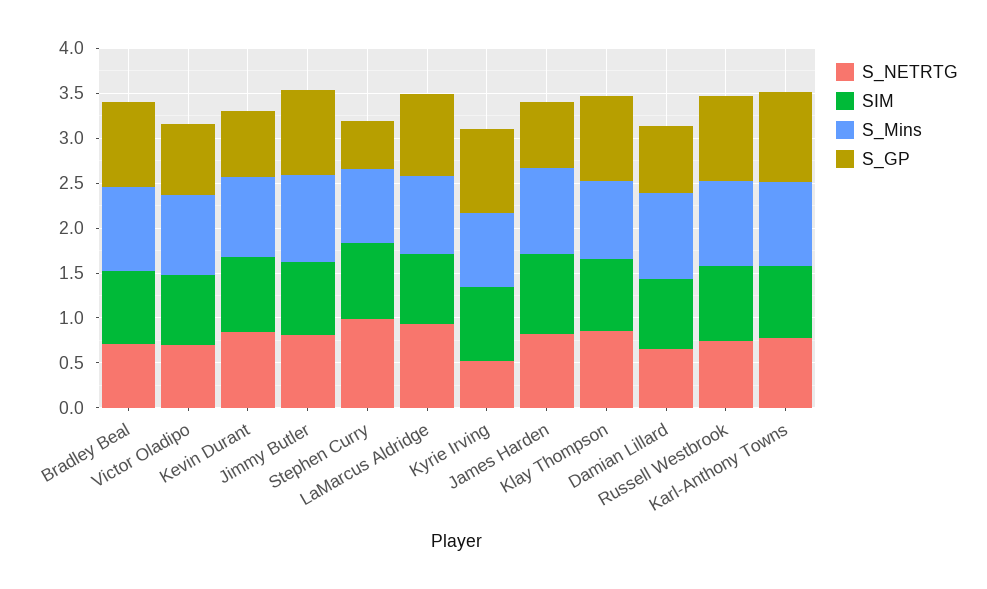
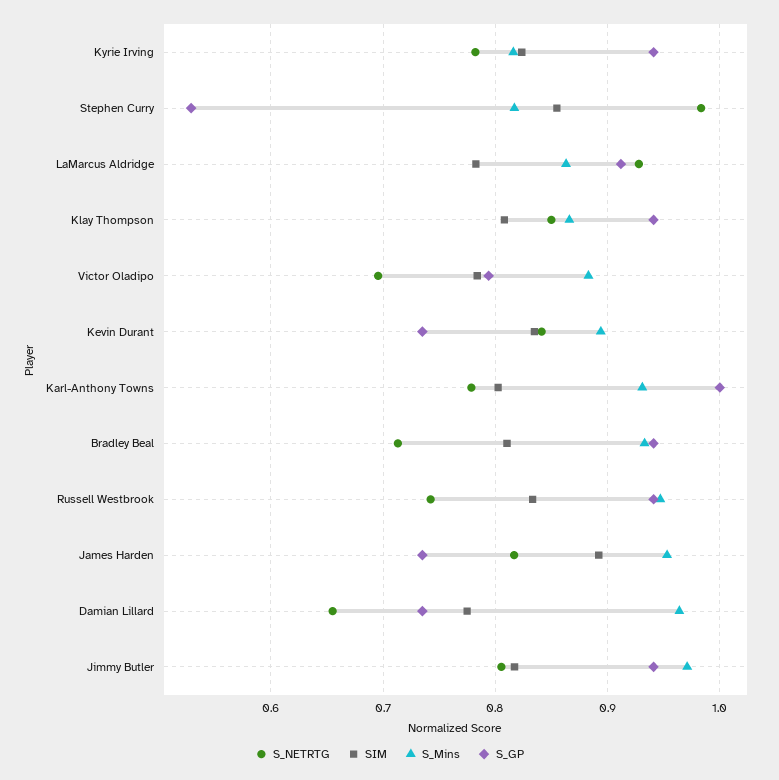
  {
    "S_NETRTG": {
      "Bradley Beal": 0.71,
      "Victor Oladipo": 0.7,
      "Kevin Durant": 0.84,
      "Jimmy Butler": 0.81,
      "Stephen Curry": 0.98,
      "LaMarcus Aldridge": 0.93,
-     "Kyrie Irving": 0.5,
+     "Kyrie Irving": 0.78,
      "James Harden": 0.82,
      "Klay Thompson": 0.85,
      "Damian Lillard": 0.66,
      "Russell Westbrook": 0.74,
      "Karl-Anthony Towns": 0.78
    },
    "SIM": {
      "Bradley Beal": 0.81,
      "Victor Oladipo": 0.78,
      "Kevin Durant": 0.83,
      "Jimmy Butler": 0.82,
      "Stephen Curry": 0.85,
      "LaMarcus Aldridge": 0.78,
      "Kyrie Irving": 0.82,
      "James Harden": 0.89,
      "Klay Thompson": 0.81,
      "Damian Lillard": 0.77,
      "Russell Westbrook": 0.83,
      "Karl-Anthony Towns": 0.8
    },
    "S_Mins": {
      "Bradley Beal": 0.93,
      "Victor Oladipo": 0.88,
      "Kevin Durant": 0.89,
      "Jimmy Butler": 0.97,
      "Stephen Curry": 0.82,
      "LaMarcus Aldridge": 0.86,
      "Kyrie Irving": 0.82,
      "James Harden": 0.95,
      "Klay Thompson": 0.87,
      "Damian Lillard": 0.96,
      "Russell Westbrook": 0.95,
      "Karl-Anthony Towns": 0.93
    },
    "S_GP": {
      "Bradley Beal": 0.94,
      "Victor Oladipo": 0.79,
      "Kevin Durant": 0.74,
      "Jimmy Butler": 0.94,
      "Stephen Curry": 0.53,
      "LaMarcus Aldridge": 0.91,
      "Kyrie Irving": 0.94,
      "James Harden": 0.74,
      "Klay Thompson": 0.94,
      "Damian Lillard": 0.74,
      "Russell Westbrook": 0.94,
      "Karl-Anthony Towns": 1
    }
  }

